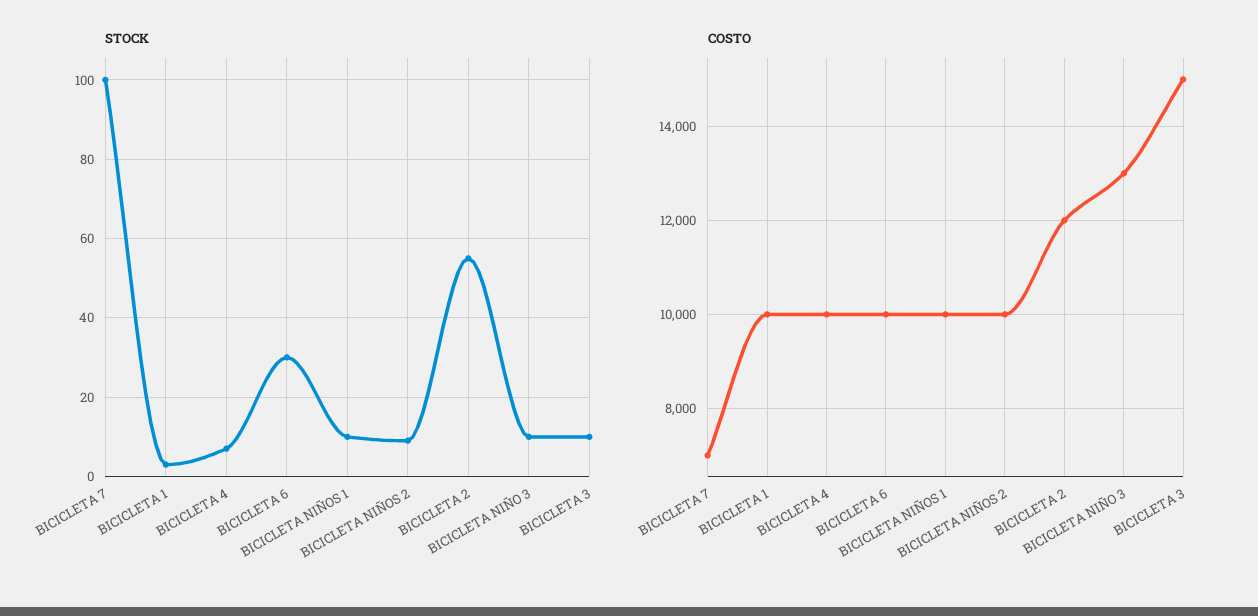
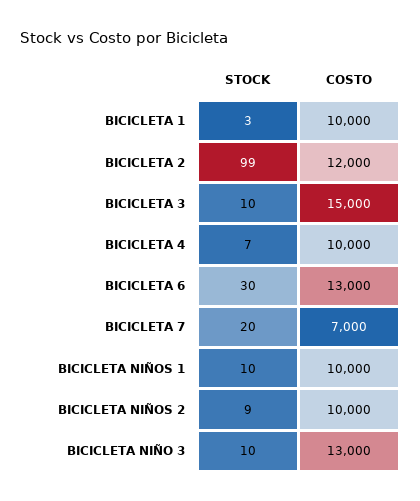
  {
    "STOCK": {
-     "BICICLETA 7": 100,
+     "BICICLETA 7": 20,
      "BICICLETA 1": 3,
      "BICICLETA 4": 7,
      "BICICLETA 6": 30,
      "BICICLETA NIÑOS 1": 10,
      "BICICLETA NIÑOS 2": 9,
-     "BICICLETA 2": 55,
+     "BICICLETA 2": 99,
      "BICICLETA NIÑO 3": 10,
      "BICICLETA 3": 10
    },
    "COSTO": {
      "BICICLETA 7": 7000,
      "BICICLETA 1": 10000,
      "BICICLETA 4": 10000,
-     "BICICLETA 6": 10000,
+     "BICICLETA 6": 13000,
      "BICICLETA NIÑOS 1": 10000,
      "BICICLETA NIÑOS 2": 10000,
      "BICICLETA 2": 12000,
      "BICICLETA NIÑO 3": 13000,
      "BICICLETA 3": 15000
    }
  }

